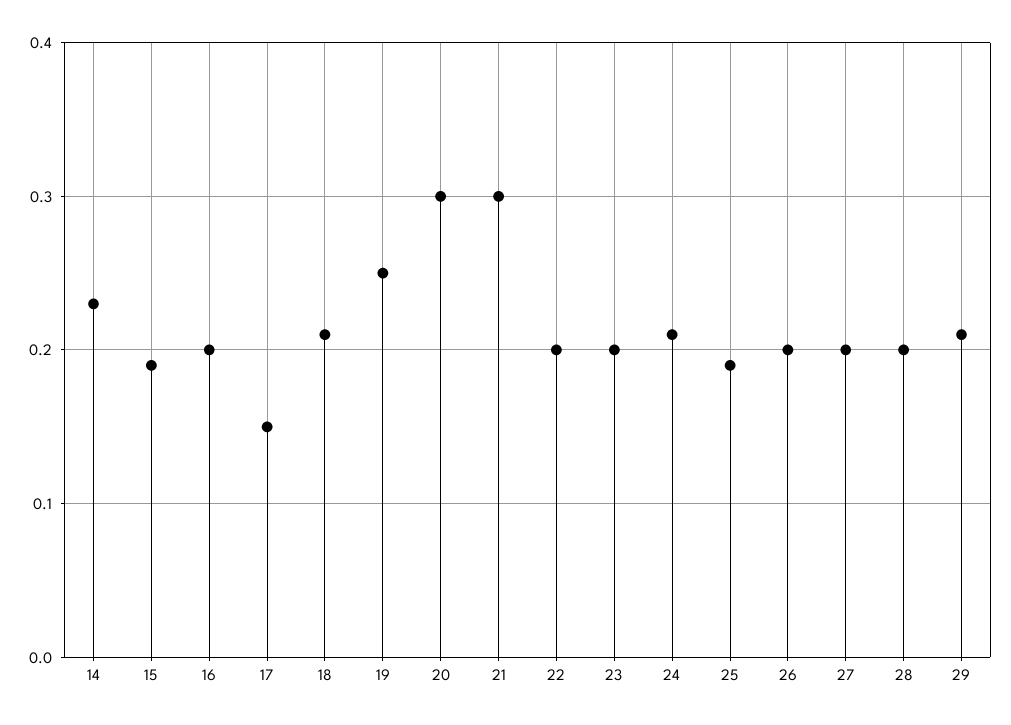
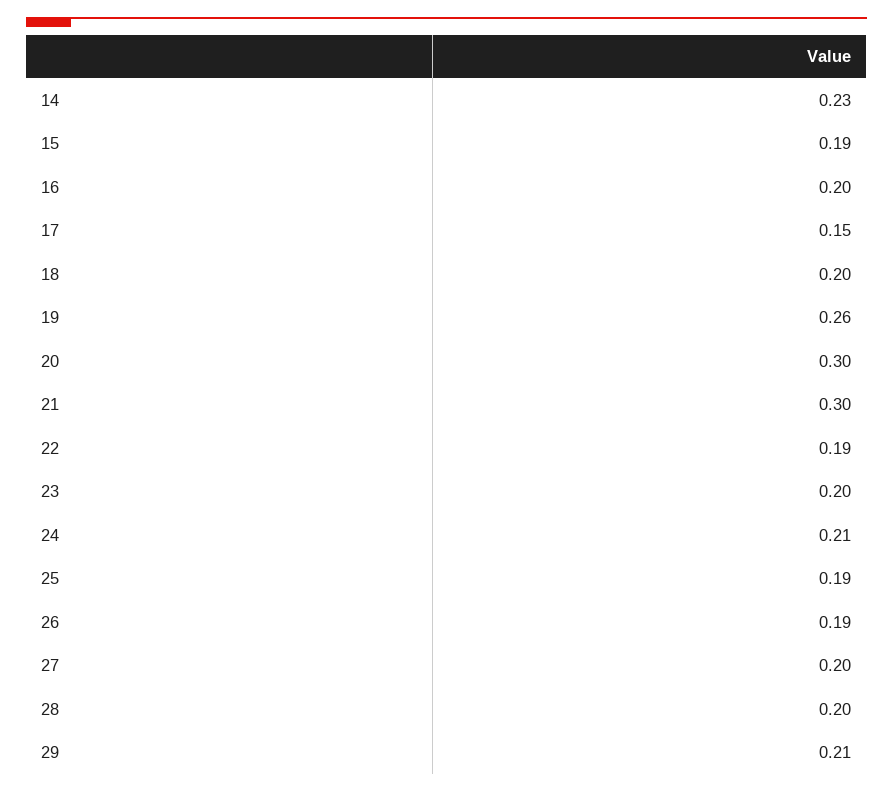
  {
    "14": 0.23,
    "15": 0.19,
    "16": 0.2,
    "17": 0.15,
-   "18": 0.21,
+   "18": 0.2,
-   "19": 0.25,
+   "19": 0.26,
    "20": 0.3,
    "21": 0.3,
-   "22": 0.2,
+   "22": 0.19,
    "23": 0.2,
    "24": 0.21,
    "25": 0.19,
-   "26": 0.2,
+   "26": 0.19,
    "27": 0.2,
    "28": 0.2,
    "29": 0.21
  }

